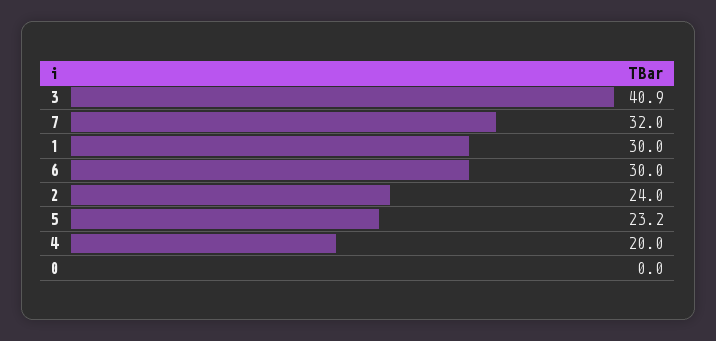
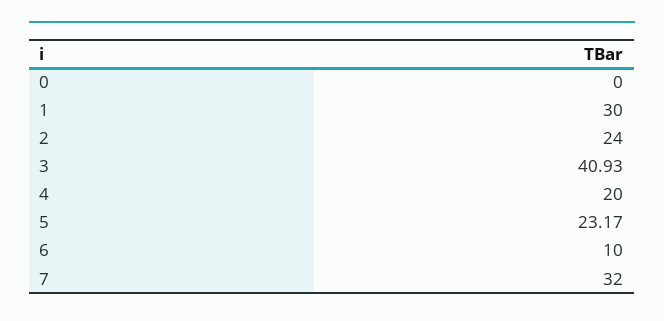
  {
    "3": 40.93,
    "7": 32,
    "1": 30,
-   "6": 30,
+   "6": 10,
    "2": 24,
    "5": 23.17,
    "4": 20,
    "0": 0
  }

